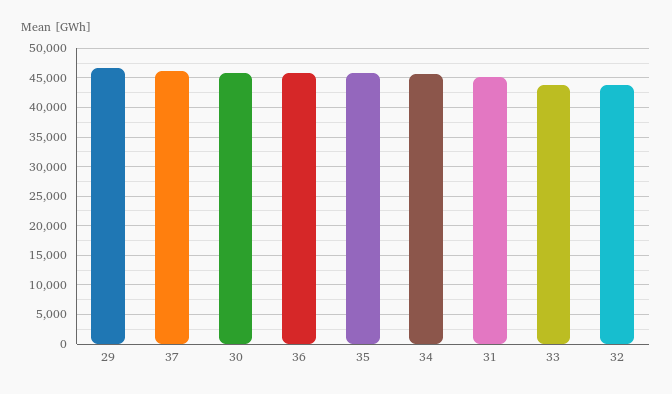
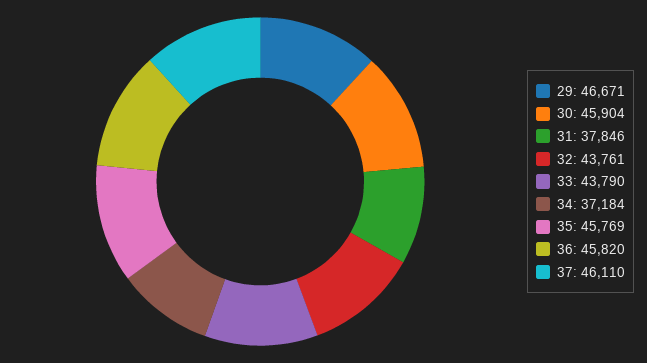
  {
    "29": 46671,
    "37": 46110,
    "30": 45904,
    "36": 45820,
    "35": 45769,
-   "34": 45000,
+   "34": 37184,
-   "31": 45000,
+   "31": 37846,
    "33": 43790,
    "32": 43761
  }

